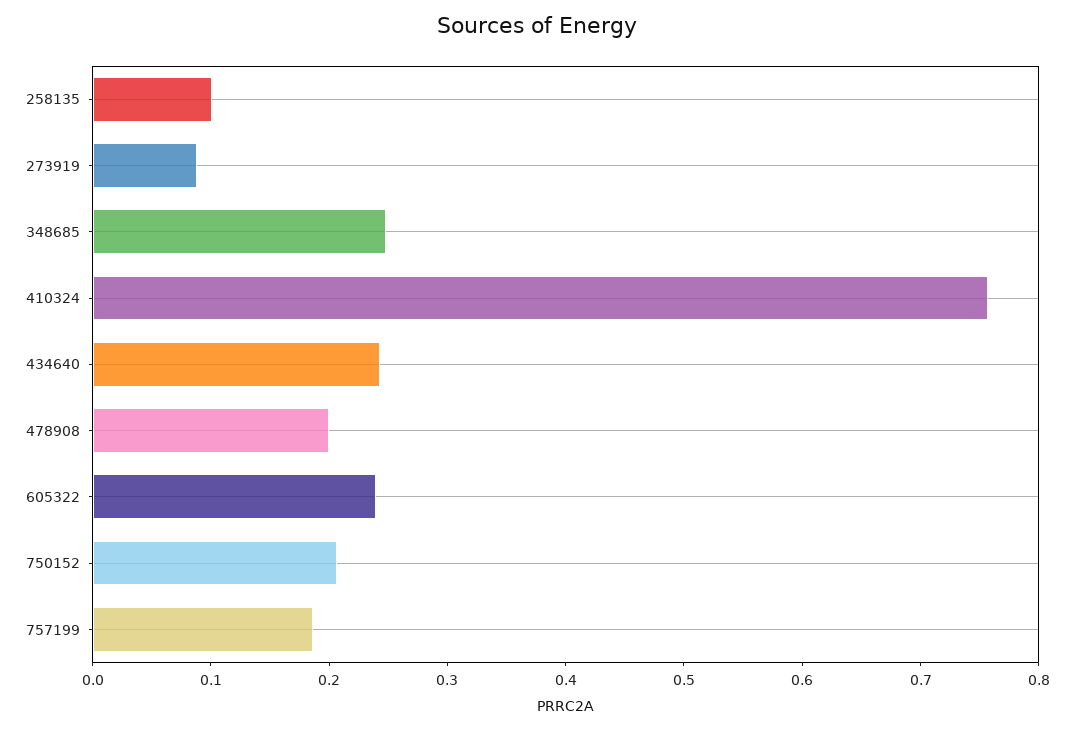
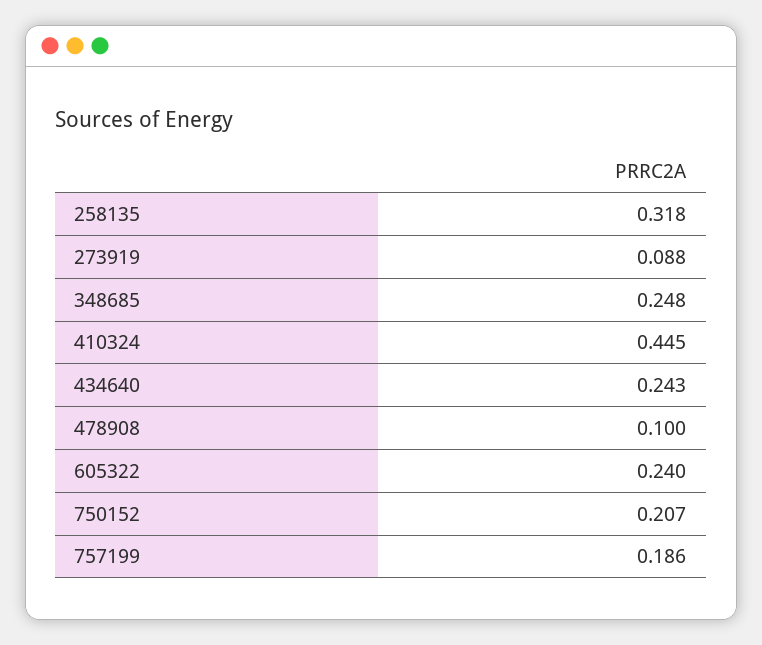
  {
-   "258135": 0.1,
+   "258135": 0.318,
    "273919": 0.088,
    "348685": 0.248,
-   "410324": 0.76,
+   "410324": 0.445,
    "434640": 0.243,
-   "478908": 0.2,
+   "478908": 0.1,
    "605322": 0.24,
    "750152": 0.207,
    "757199": 0.186
  }

